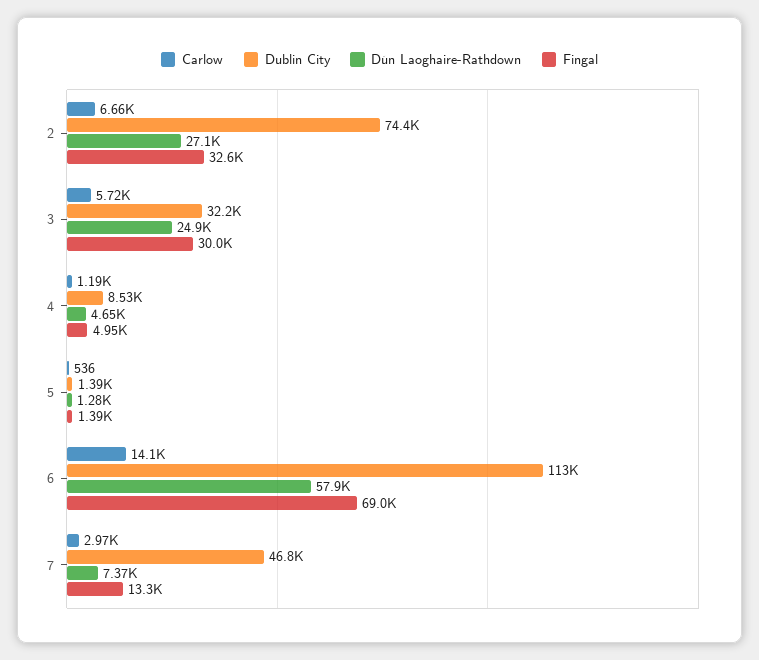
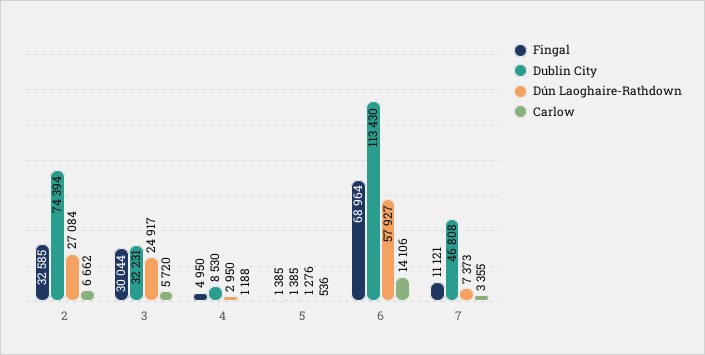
  {
    "Carlow": {
      "2": 6662,
      "3": 5720,
      "4": 1188,
      "5": 536,
      "6": 14106,
-     "7": 2970
+     "7": 3355
    },
    "Dublin City": {
      "2": 74394,
      "3": 32231,
      "4": 8530,
      "5": 1385,
      "6": 113430,
      "7": 46808
    },
    "Dún Laoghaire-Rathdown": {
      "2": 27084,
      "3": 24917,
-     "4": 4650,
+     "4": 2950,
      "5": 1276,
      "6": 57927,
      "7": 7373
    },
    "Fingal": {
      "2": 32585,
      "3": 30044,
      "4": 4950,
      "5": 1385,
      "6": 68964,
-     "7": 13300
+     "7": 11121
    }
  }

